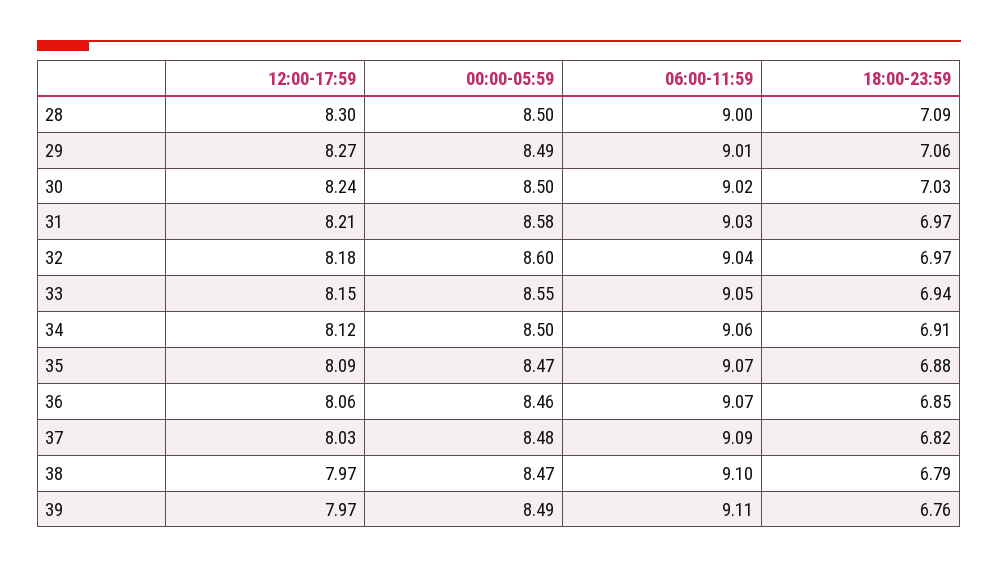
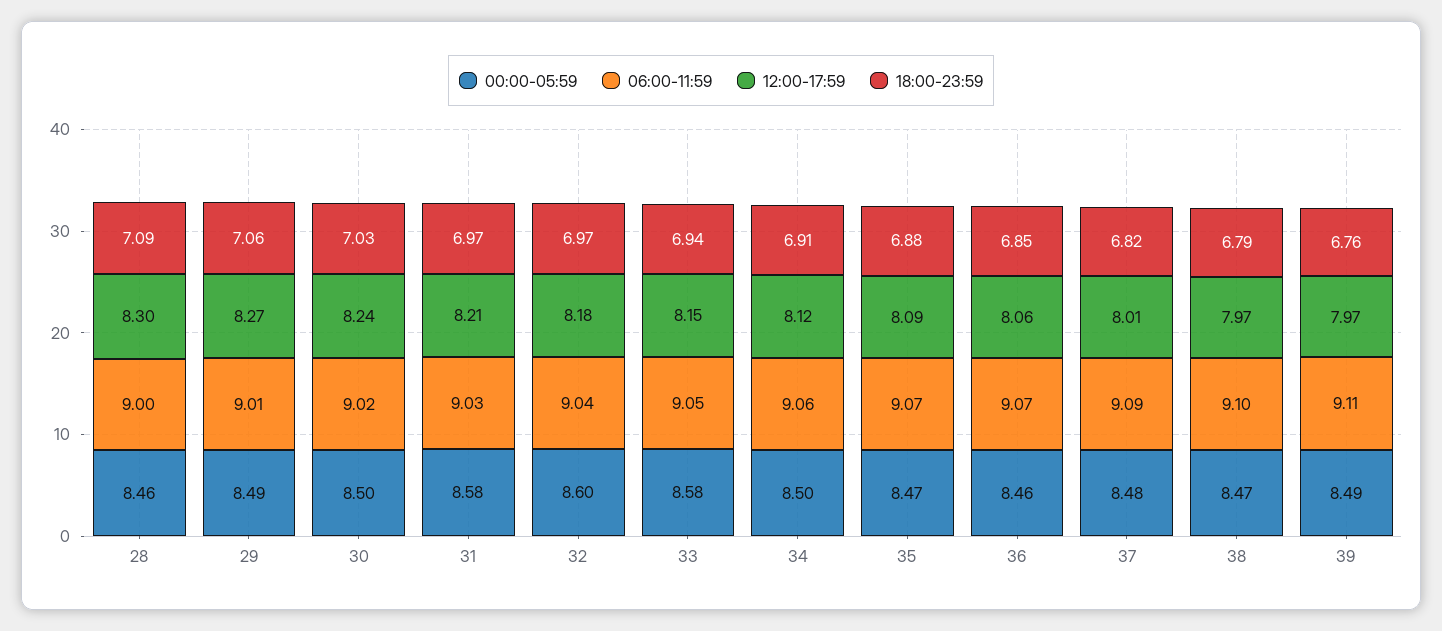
  {
    "12:00-17:59": {
      "28": 8.3,
      "29": 8.27,
      "30": 8.24,
      "31": 8.21,
      "32": 8.18,
      "33": 8.15,
      "34": 8.12,
      "35": 8.09,
      "36": 8.06,
-     "37": 8.03,
+     "37": 8.01,
      "38": 7.97,
      "39": 7.97
    },
    "00:00-05:59": {
-     "28": 8.5,
+     "28": 8.46,
      "29": 8.49,
      "30": 8.5,
      "31": 8.58,
      "32": 8.6,
-     "33": 8.55,
+     "33": 8.58,
      "34": 8.5,
      "35": 8.47,
      "36": 8.46,
      "37": 8.48,
      "38": 8.47,
      "39": 8.49
    },
    "06:00-11:59": {
      "28": 9,
      "29": 9.01,
      "30": 9.02,
      "31": 9.03,
      "32": 9.04,
      "33": 9.05,
      "34": 9.06,
      "35": 9.07,
      "36": 9.07,
      "37": 9.09,
      "38": 9.1,
      "39": 9.11
    },
    "18:00-23:59": {
      "28": 7.09,
      "29": 7.06,
      "30": 7.03,
      "31": 6.97,
      "32": 6.97,
      "33": 6.94,
      "34": 6.91,
      "35": 6.88,
      "36": 6.85,
      "37": 6.82,
      "38": 6.79,
      "39": 6.76
    }
  }

